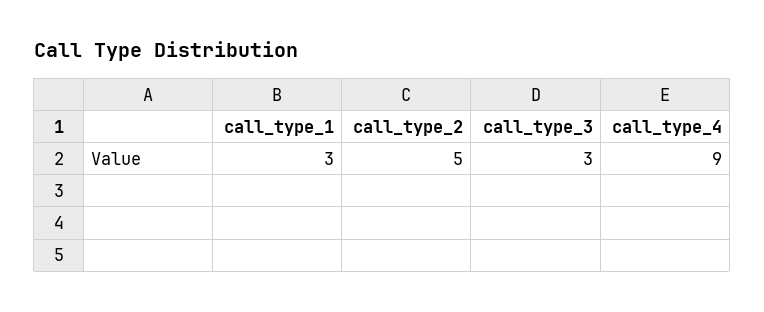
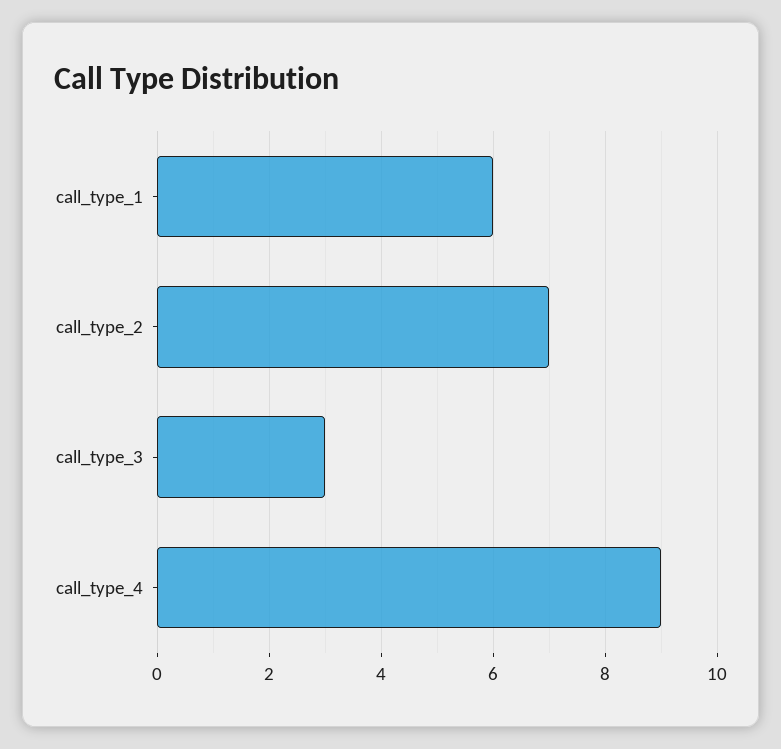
  {
-   "call_type_1": 3,
+   "call_type_1": 6,
-   "call_type_2": 5,
+   "call_type_2": 7,
    "call_type_3": 3,
    "call_type_4": 9
  }

